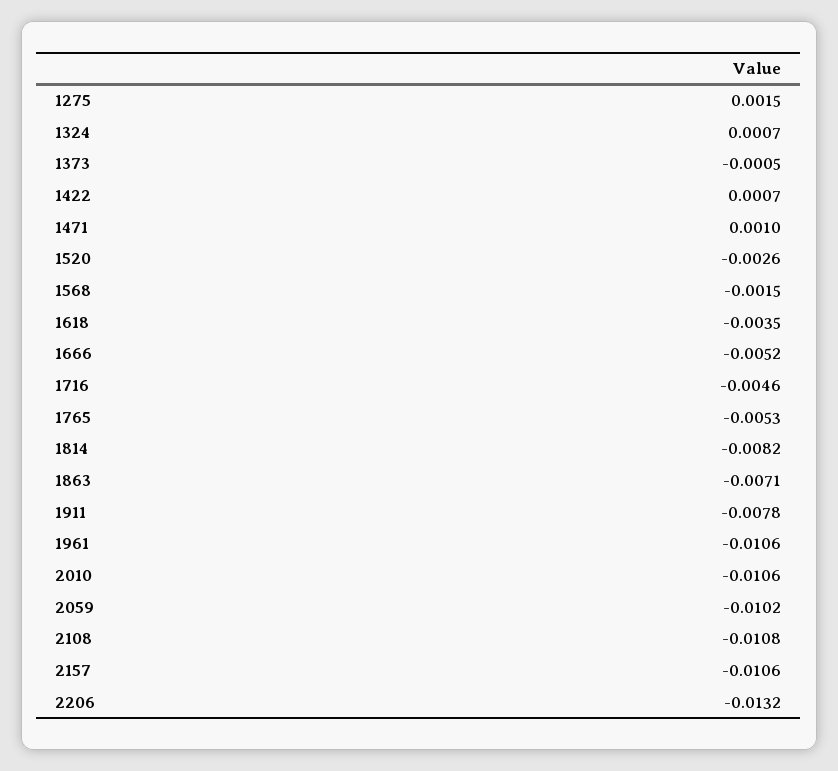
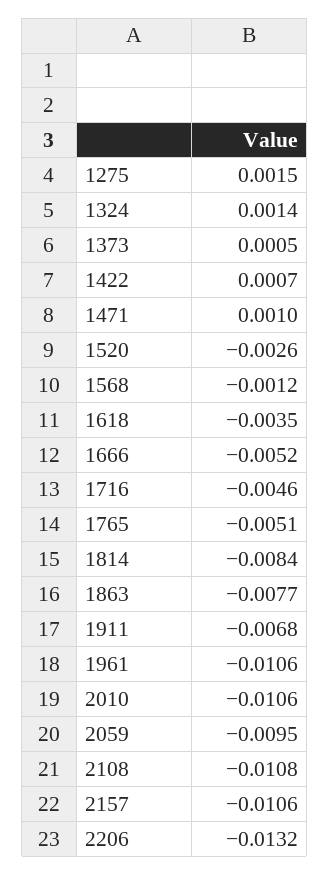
  {
    "1275": 0.0015,
-   "1324": 0.0007,
+   "1324": 0.0014,
-   "1373": -0.0005,
+   "1373": 0.0005,
    "1422": 0.0007,
    "1471": 0.001,
    "1520": -0.0026,
-   "1568": -0.0015,
+   "1568": -0.0012,
    "1618": -0.0035,
    "1666": -0.0052,
    "1716": -0.0046,
-   "1765": -0.0053,
+   "1765": -0.0051,
-   "1814": -0.0082,
+   "1814": -0.0084,
-   "1863": -0.0071,
+   "1863": -0.0077,
-   "1911": -0.0078,
+   "1911": -0.0068,
    "1961": -0.0106,
    "2010": -0.0106,
-   "2059": -0.0102,
+   "2059": -0.0095,
    "2108": -0.0108,
    "2157": -0.0106,
    "2206": -0.0132
  }

